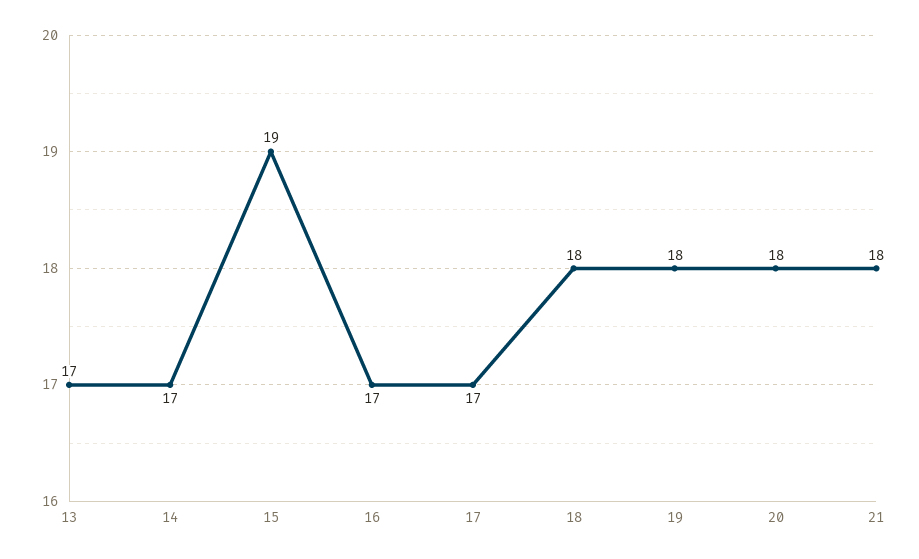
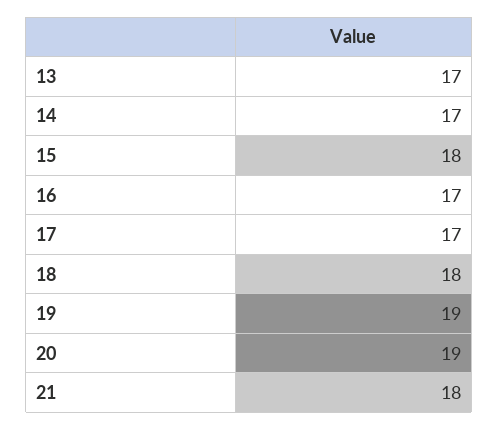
  {
    "13": 17,
    "14": 17,
-   "15": 19,
+   "15": 18,
    "16": 17,
    "17": 17,
    "18": 18,
-   "19": 18,
+   "19": 19,
-   "20": 18,
+   "20": 19,
    "21": 18
  }

